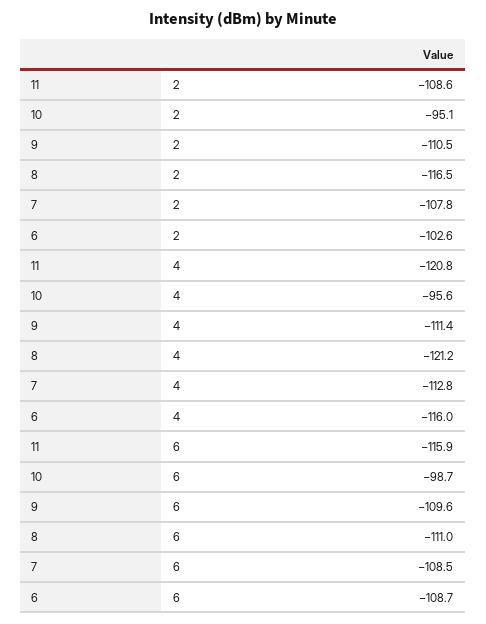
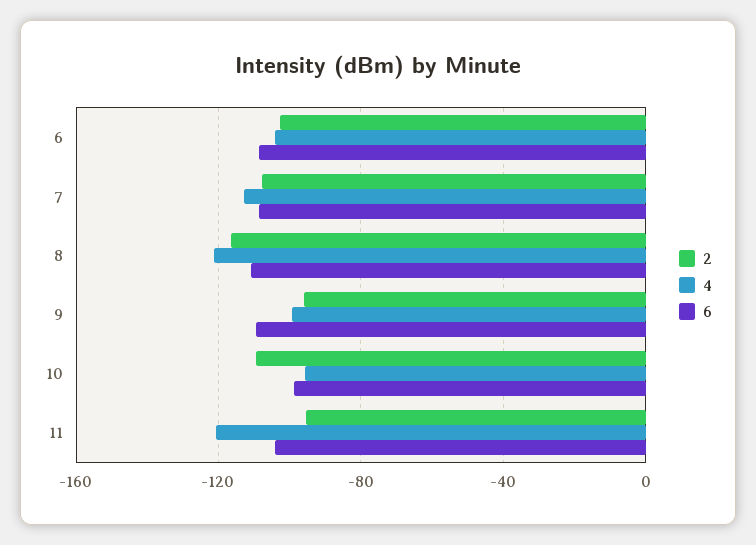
  {
    "2": {
-     "11": -108.6,
+     "11": -95,
-     "10": -95.1,
+     "10": -110,
-     "9": -110.5,
+     "9": -95,
      "8": -116.5,
      "7": -107.8,
      "6": -102.6
    },
    "4": {
      "11": -120.8,
      "10": -95.6,
-     "9": -111.4,
+     "9": -100,
      "8": -121.2,
      "7": -112.8,
-     "6": -116
+     "6": -105
    },
    "6": {
-     "11": -115.9,
+     "11": -105,
      "10": -98.7,
      "9": -109.6,
      "8": -111,
      "7": -108.5,
      "6": -108.7
    }
  }

